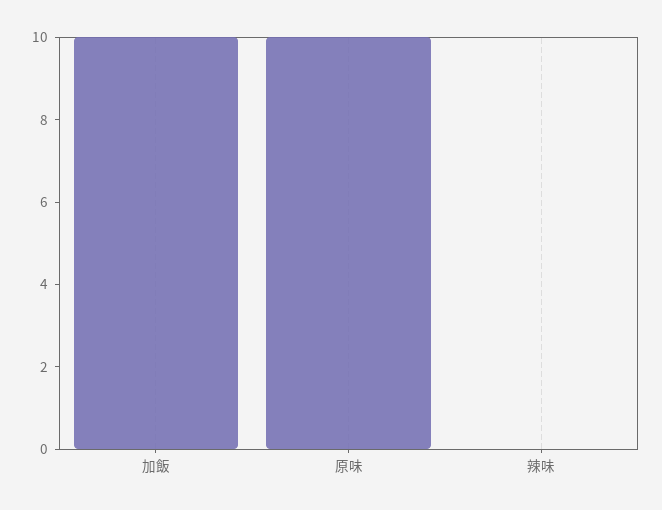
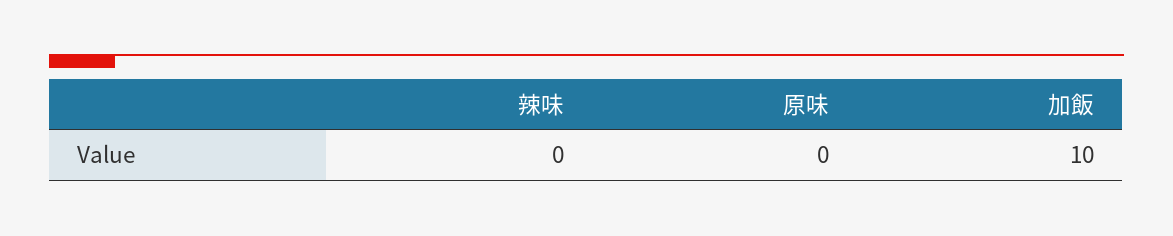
  {
    "加飯": 10,
-   "原味": 10,
+   "原味": 0,
    "辣味": 0
  }

